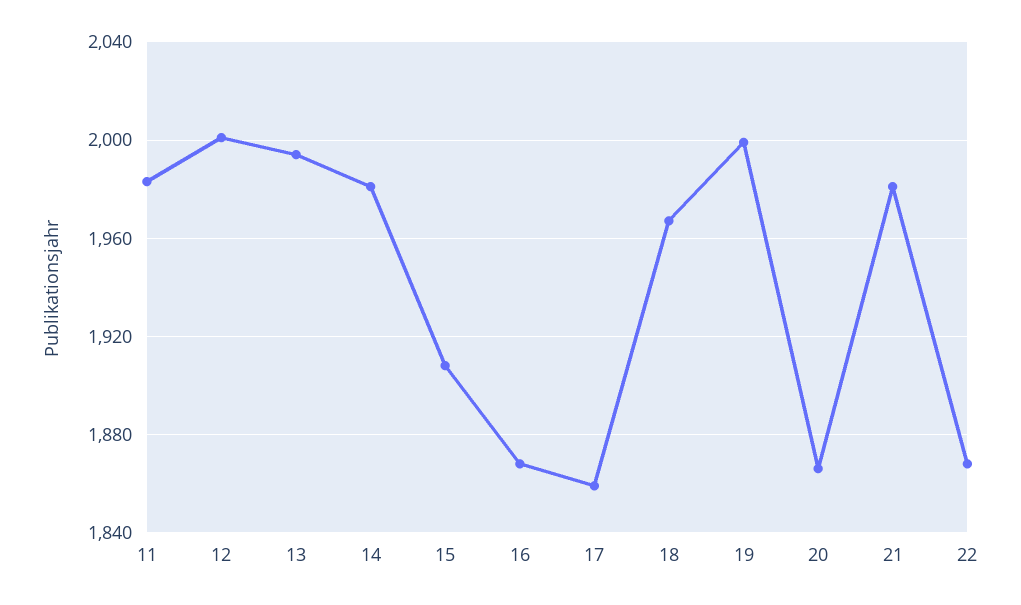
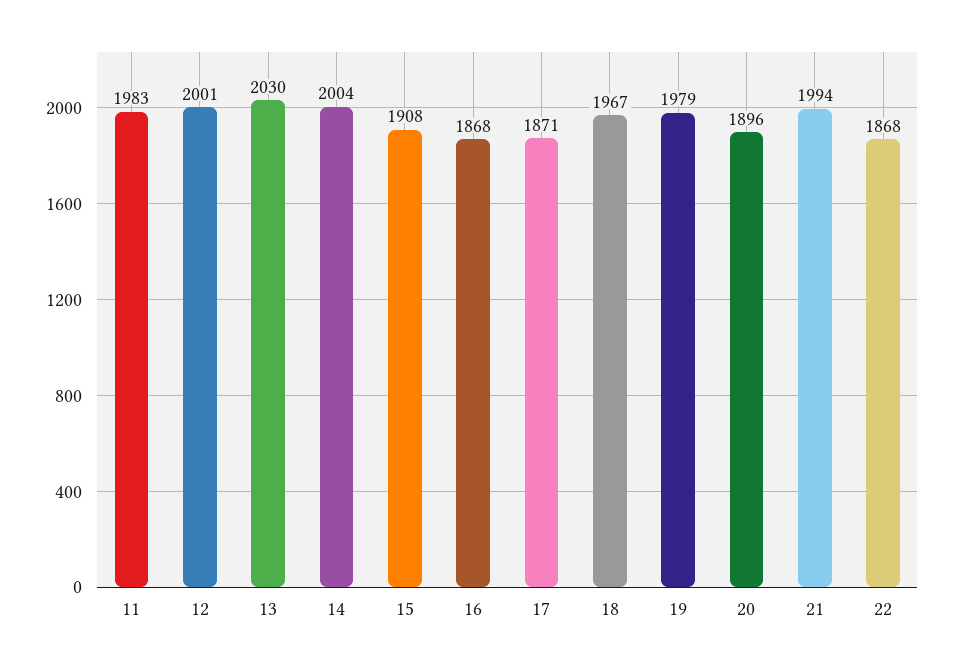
  {
    "11": 1983,
    "12": 2001,
-   "13": 1995,
+   "13": 2030,
-   "14": 1980,
+   "14": 2004,
    "15": 1908,
    "16": 1868,
-   "17": 1860,
+   "17": 1871,
    "18": 1967,
-   "19": 2000,
+   "19": 1979,
-   "20": 1865,
+   "20": 1896,
-   "21": 1980,
+   "21": 1994,
    "22": 1868
  }

